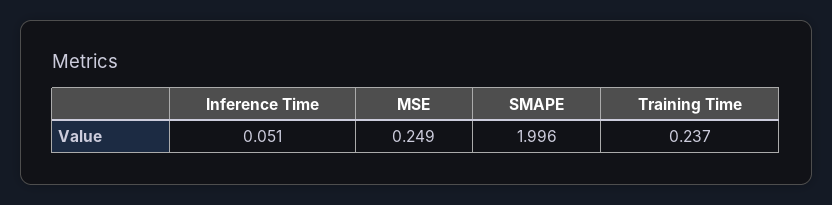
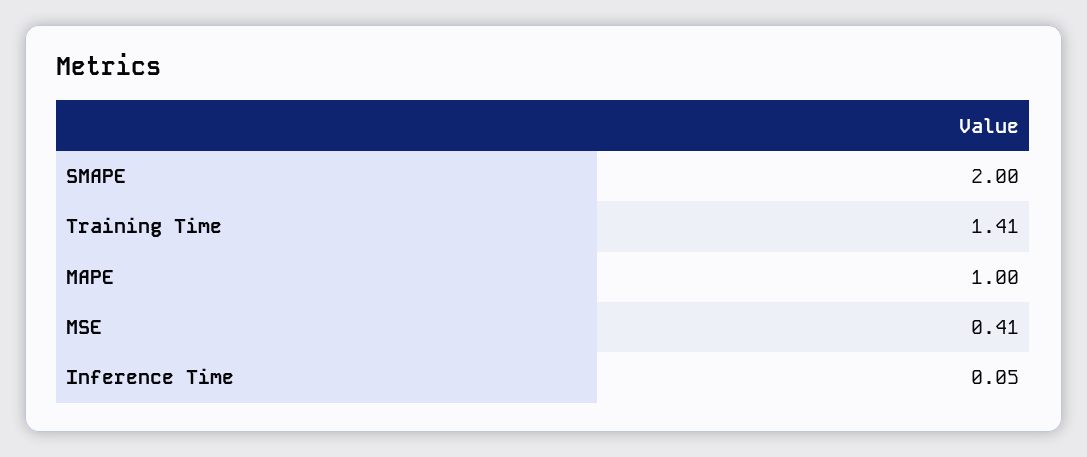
  {
    "Inference Time": 0.051,
-   "MSE": 0.249,
+   "MSE": 0.41,
    "SMAPE": 1.996,
-   "Training Time": 0.237
+   "Training Time": 1.41,
+   "MAPE": 1
  }

